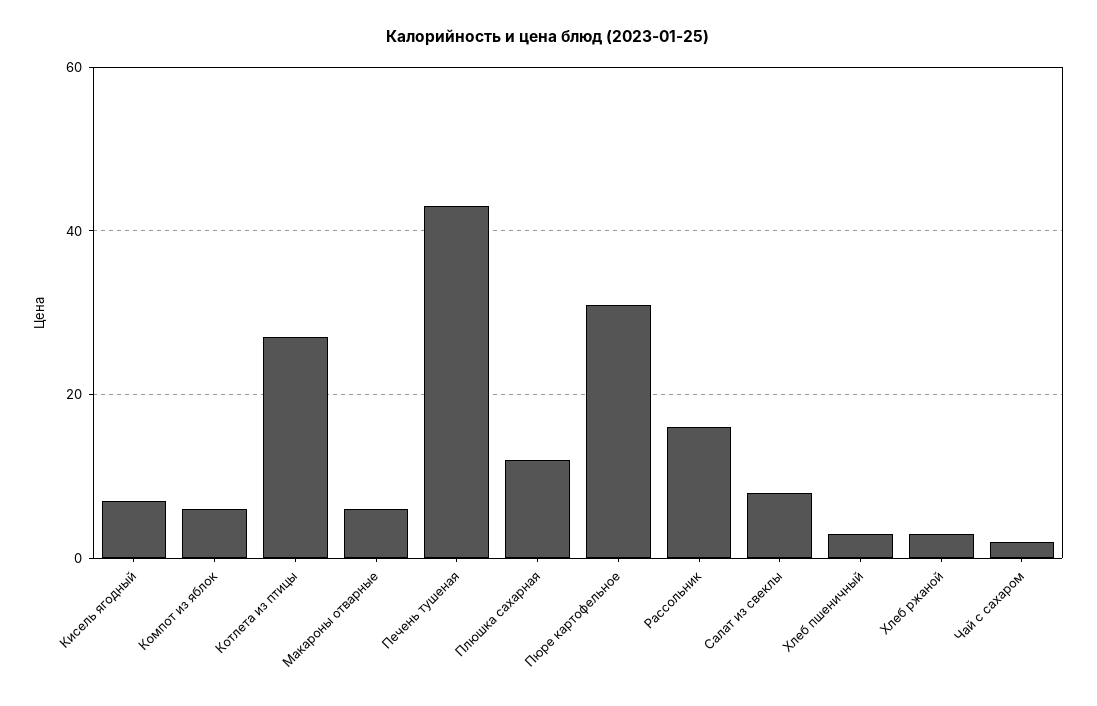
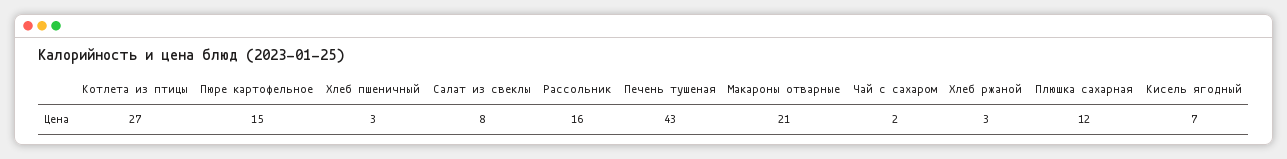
  {
    "Кисель ягодный": 7,
-   "Компот из яблок": 5,
    "Котлета из птицы": 27,
-   "Макароны отварные": 5,
+   "Макароны отварные": 21,
    "Печень тушеная": 43,
    "Плюшка сахарная": 12,
-   "Пюре картофельное": 30,
+   "Пюре картофельное": 15,
    "Рассольник": 16,
    "Салат из свеклы": 8,
    "Хлеб пшеничный": 3,
    "Хлеб ржаной": 3,
    "Чай с сахаром": 2
  }

